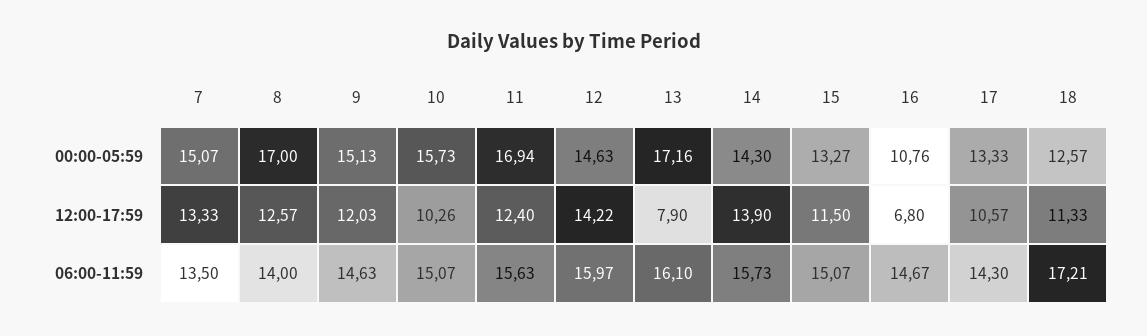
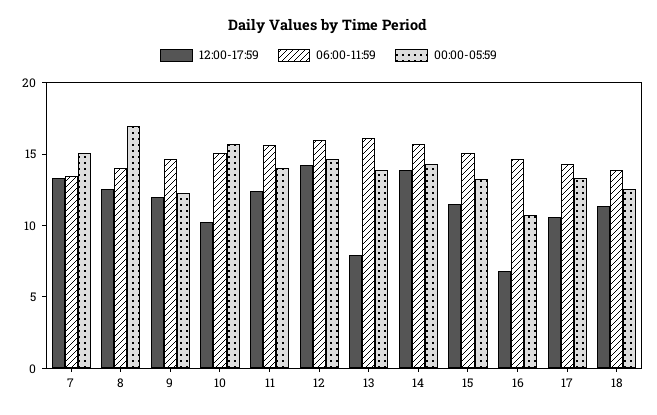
  {
    "00:00-05:59": {
      "7": 15.07,
      "8": 17,
-     "9": 15.13,
+     "9": 12,
      "10": 15.73,
-     "11": 16.94,
+     "11": 14,
      "12": 14.63,
-     "13": 17.16,
+     "13": 14,
      "14": 14.3,
      "15": 13.27,
      "16": 10.76,
      "17": 13.33,
      "18": 12.57
    },
    "12:00-17:59": {
      "7": 13.33,
      "8": 12.57,
      "9": 12.03,
      "10": 10.26,
      "11": 12.4,
      "12": 14.22,
      "13": 7.9,
      "14": 13.9,
      "15": 11.5,
      "16": 6.8,
      "17": 10.57,
      "18": 11.33
    },
    "06:00-11:59": {
      "7": 13.5,
      "8": 14,
      "9": 14.63,
      "10": 15.07,
      "11": 15.63,
      "12": 15.97,
      "13": 16.1,
      "14": 15.73,
      "15": 15.07,
      "16": 14.67,
      "17": 14.3,
-     "18": 17.21
+     "18": 14
    }
  }

